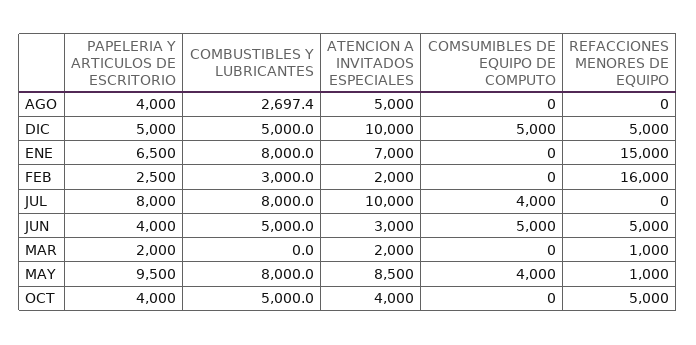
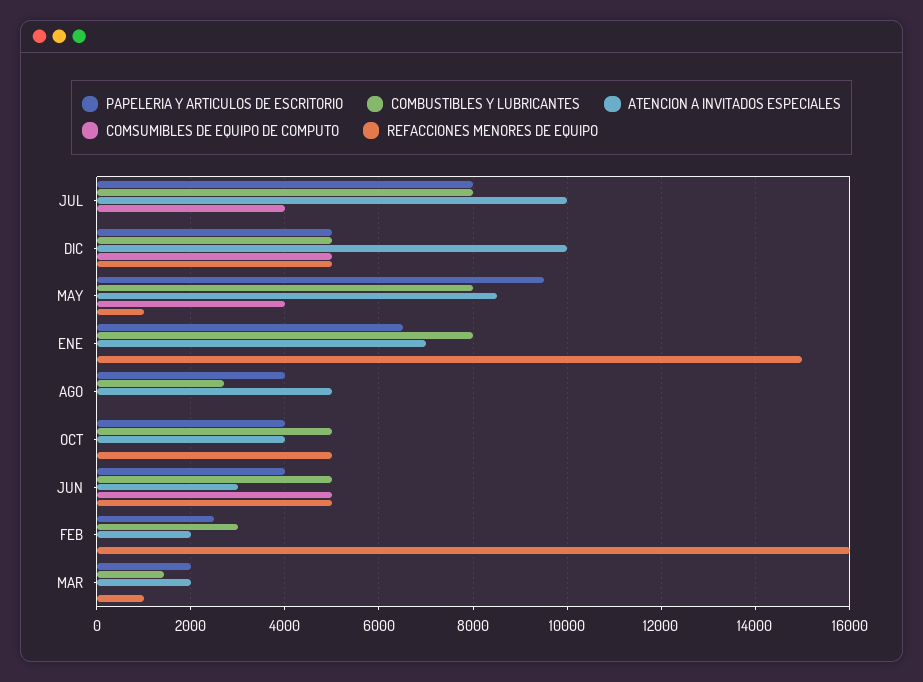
  {
    "PAPELERIA Y ARTICULOS DE ESCRITORIO": {
      "AGO": 4000,
      "DIC": 5000,
      "ENE": 6500,
      "FEB": 2500,
      "JUL": 8000,
      "JUN": 4000,
      "MAR": 2000,
      "MAY": 9500,
      "OCT": 4000
    },
    "COMBUSTIBLES Y LUBRICANTES": {
      "AGO": 2697.4,
      "DIC": 5000,
      "ENE": 8000,
      "FEB": 3000,
      "JUL": 8000,
      "JUN": 5000,
-     "MAR": 0,
+     "MAR": 1400,
      "MAY": 8000,
      "OCT": 5000
    },
    "ATENCION A INVITADOS ESPECIALES": {
      "AGO": 5000,
      "DIC": 10000,
      "ENE": 7000,
      "FEB": 2000,
      "JUL": 10000,
      "JUN": 3000,
      "MAR": 2000,
      "MAY": 8500,
      "OCT": 4000
    },
    "COMSUMIBLES DE EQUIPO DE COMPUTO": {
      "AGO": 0,
      "DIC": 5000,
      "ENE": 0,
      "FEB": 0,
      "JUL": 4000,
      "JUN": 5000,
      "MAR": 0,
      "MAY": 4000,
      "OCT": 0
    },
    "REFACCIONES MENORES DE EQUIPO": {
      "AGO": 0,
      "DIC": 5000,
      "ENE": 15000,
      "FEB": 16000,
      "JUL": 0,
      "JUN": 5000,
      "MAR": 1000,
      "MAY": 1000,
      "OCT": 5000
    }
  }

